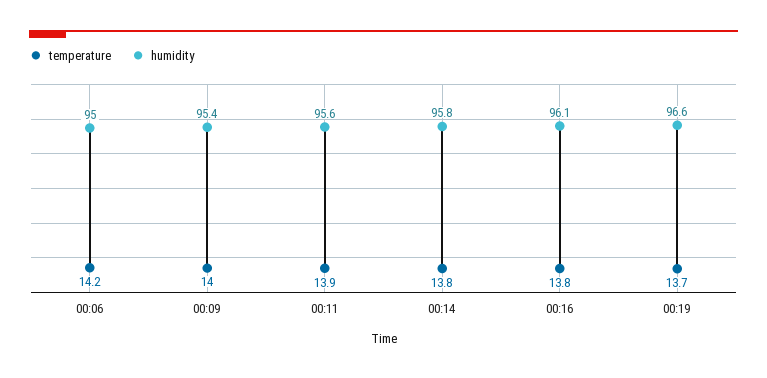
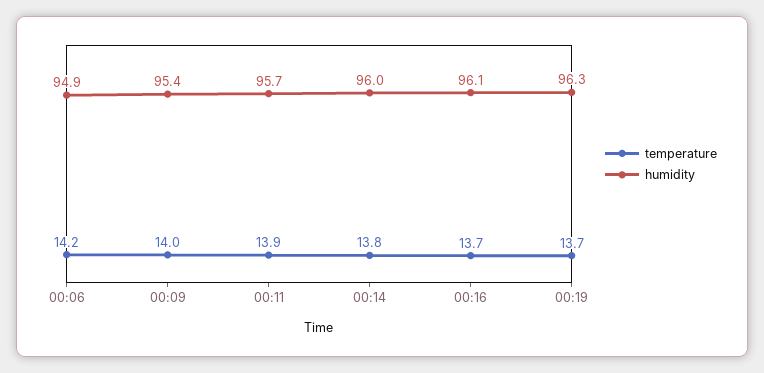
  {
    "temperature": {
      "00:06": 14.2,
      "00:09": 14,
      "00:11": 13.9,
      "00:14": 13.8,
-     "00:16": 13.8,
+     "00:16": 13.7,
      "00:19": 13.7
    },
    "humidity": {
-     "00:06": 95,
+     "00:06": 94.9,
      "00:09": 95.4,
-     "00:11": 95.6,
+     "00:11": 95.7,
-     "00:14": 95.8,
+     "00:14": 96,
      "00:16": 96.1,
-     "00:19": 96.6
+     "00:19": 96.3
    }
  }

